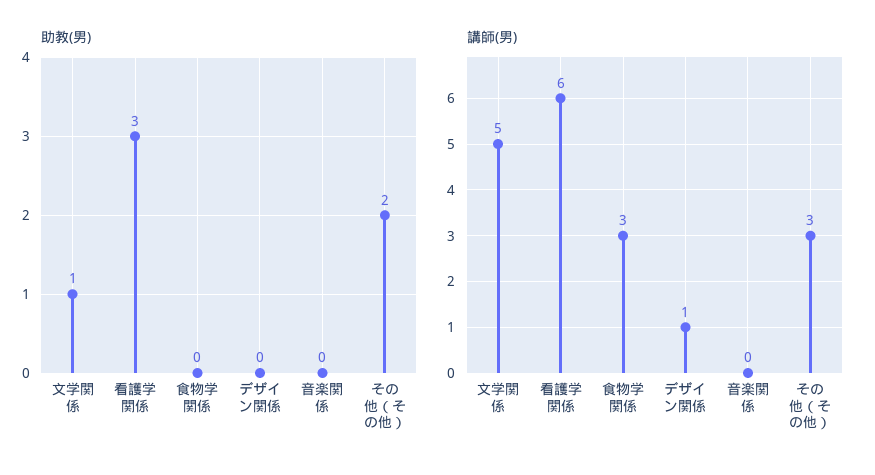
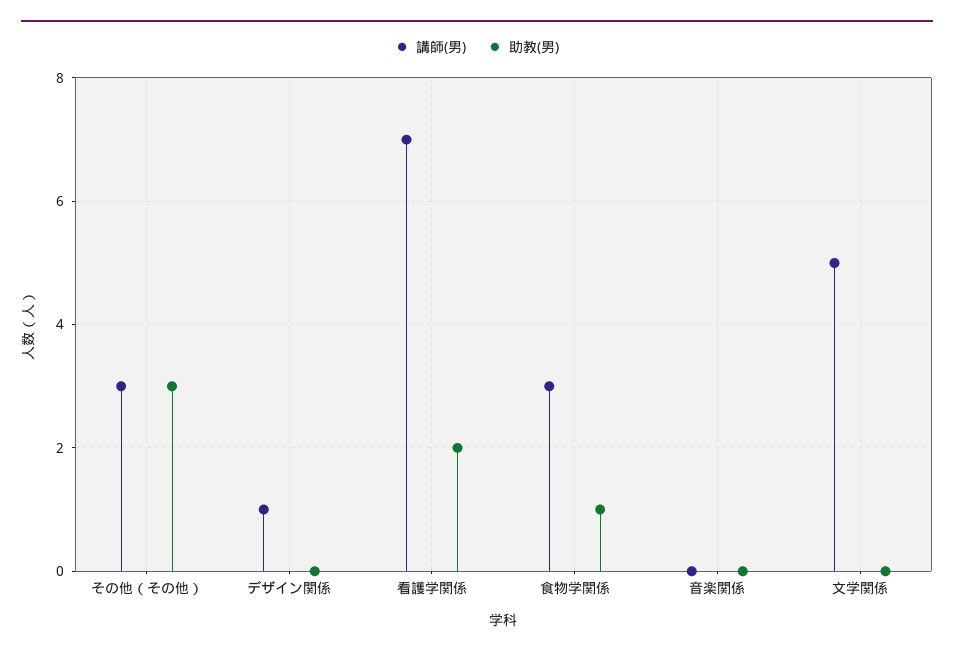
  {
    "助教(男)": {
-     "文学関係": 1,
+     "文学関係": 0,
-     "看護学関係": 3,
+     "看護学関係": 2,
-     "食物学関係": 0,
+     "食物学関係": 1,
      "デザイン関係": 0,
      "音楽関係": 0,
-     "その他（その他）": 2
+     "その他（その他）": 3
    },
    "講師(男)": {
      "文学関係": 5,
-     "看護学関係": 6,
+     "看護学関係": 7,
      "食物学関係": 3,
      "デザイン関係": 1,
      "音楽関係": 0,
      "その他（その他）": 3
    }
  }

